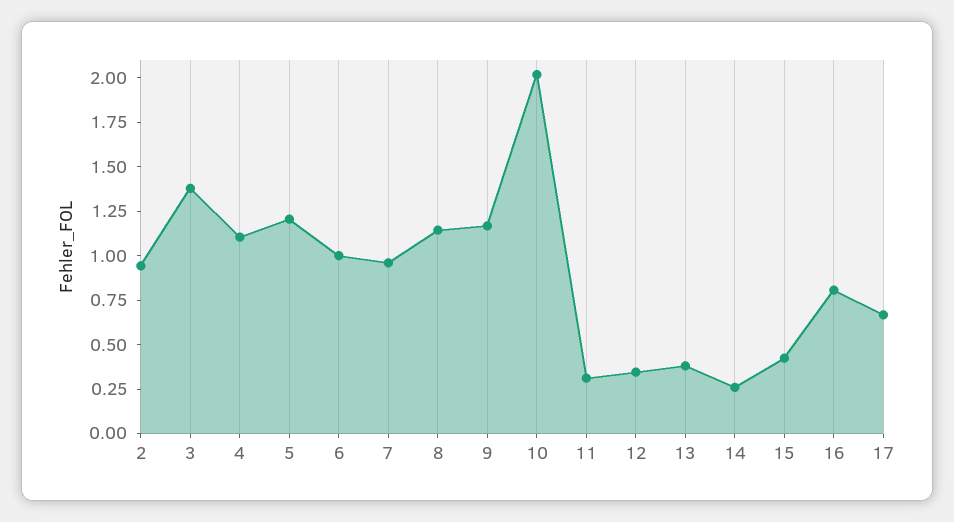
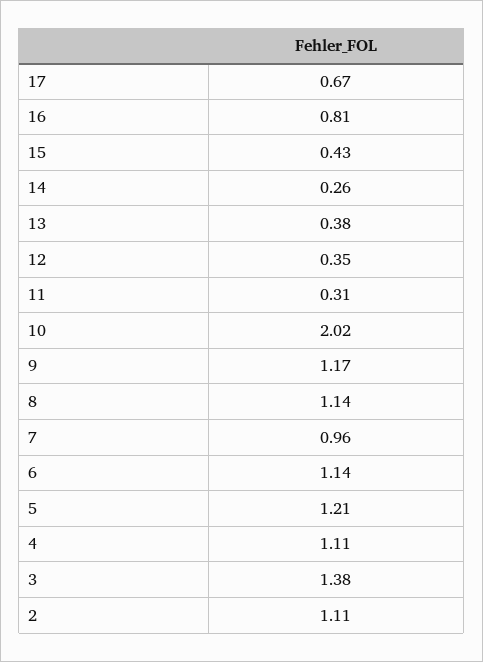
  {
-   "2": 0.95,
+   "2": 1.11,
    "3": 1.38,
    "4": 1.11,
    "5": 1.21,
-   "6": 1,
+   "6": 1.14,
    "7": 0.96,
    "8": 1.14,
    "9": 1.17,
    "10": 2.02,
    "11": 0.31,
    "12": 0.35,
    "13": 0.38,
    "14": 0.26,
    "15": 0.43,
    "16": 0.81,
    "17": 0.67
  }

